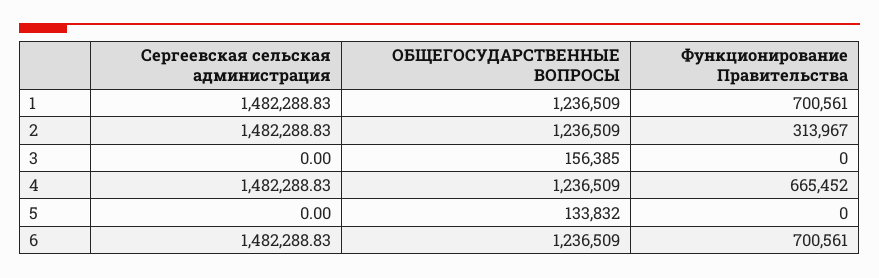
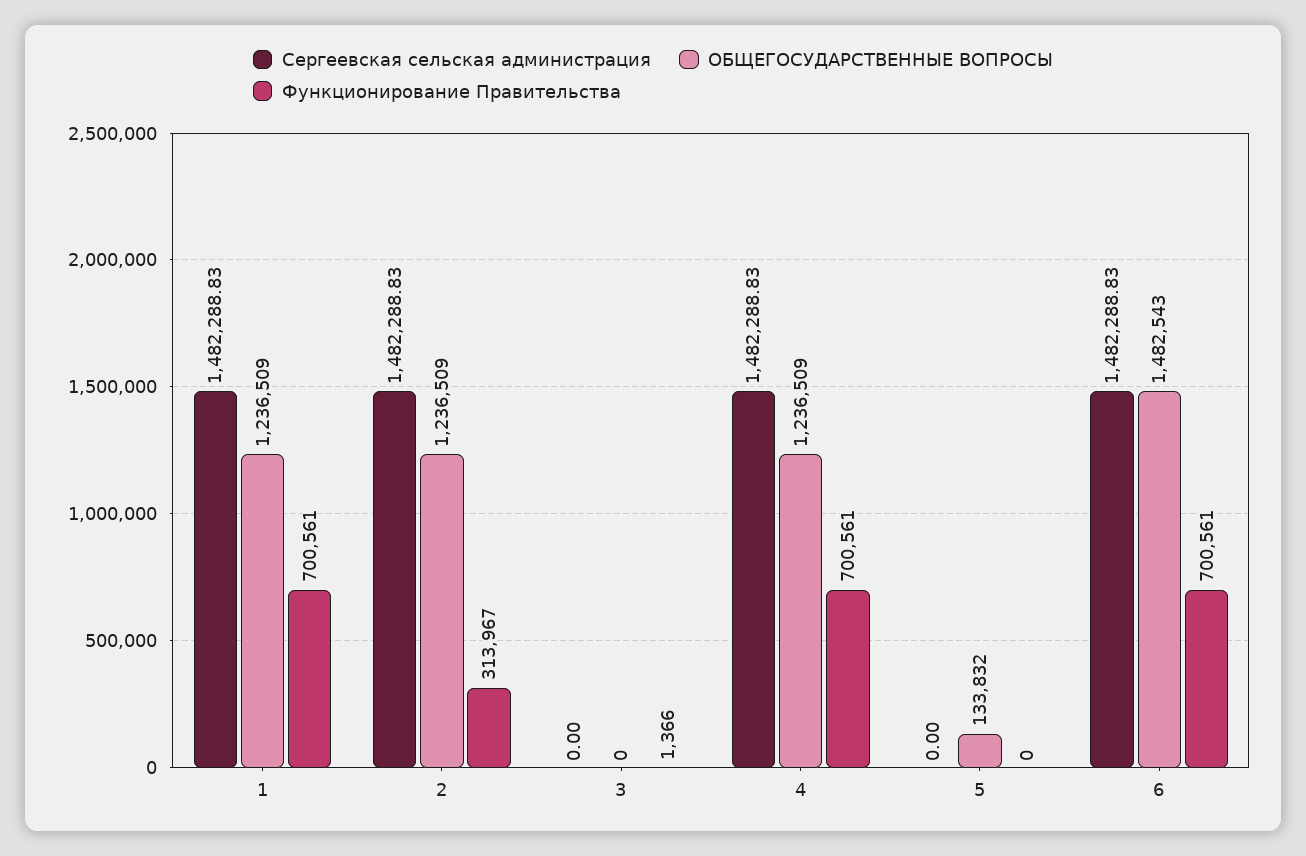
  {
    "Сергеевская сельская администрация": {
      "1": 1482288.83,
      "2": 1482288.83,
      "3": 0,
      "4": 1482288.83,
      "5": 0,
      "6": 1482288.83
    },
    "ОБЩЕГОСУДАРСТВЕННЫЕ ВОПРОСЫ": {
      "1": 1236509,
      "2": 1236509,
-     "3": 156385,
+     "3": 0,
      "4": 1236509,
      "5": 133832,
-     "6": 1236509
+     "6": 1482543
    },
    "Функционирование Правительства": {
      "1": 700561,
      "2": 313967,
-     "3": 0,
+     "3": 1366,
-     "4": 665452,
+     "4": 700561,
      "5": 0,
      "6": 700561
    }
  }

